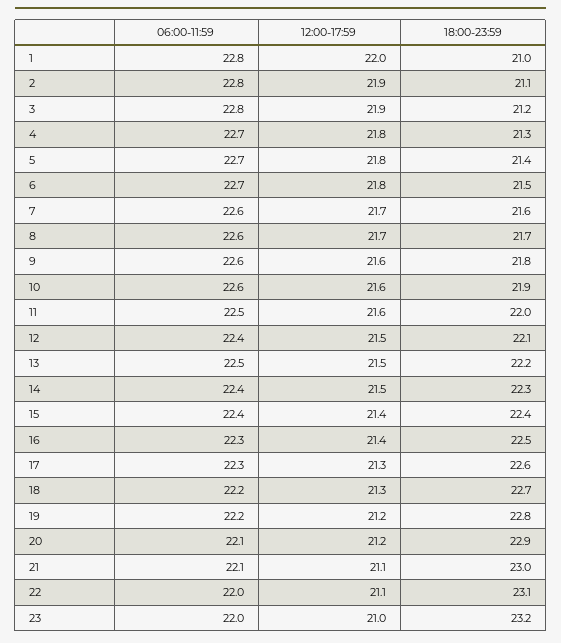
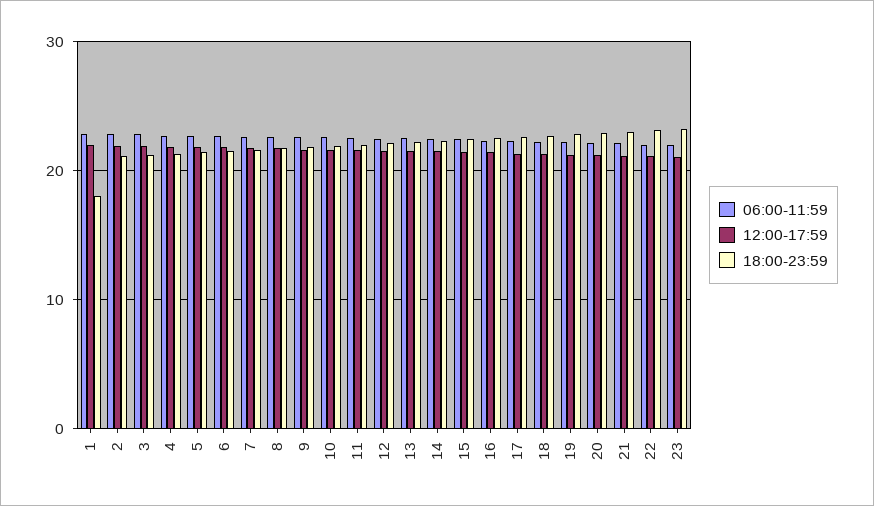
  {
    "06:00-11:59": {
      "1": 22.8,
      "2": 22.8,
      "3": 22.8,
      "4": 22.7,
      "5": 22.7,
      "6": 22.7,
      "7": 22.6,
      "8": 22.6,
      "9": 22.6,
      "10": 22.6,
      "11": 22.5,
      "12": 22.4,
      "13": 22.5,
      "14": 22.4,
      "15": 22.4,
      "16": 22.3,
      "17": 22.3,
      "18": 22.2,
      "19": 22.2,
      "20": 22.1,
      "21": 22.1,
      "22": 22,
      "23": 22
    },
    "12:00-17:59": {
      "1": 22,
      "2": 21.9,
      "3": 21.9,
      "4": 21.8,
      "5": 21.8,
      "6": 21.8,
      "7": 21.7,
      "8": 21.7,
      "9": 21.6,
      "10": 21.6,
      "11": 21.6,
      "12": 21.5,
      "13": 21.5,
      "14": 21.5,
      "15": 21.4,
      "16": 21.4,
      "17": 21.3,
      "18": 21.3,
      "19": 21.2,
      "20": 21.2,
      "21": 21.1,
      "22": 21.1,
      "23": 21
    },
    "18:00-23:59": {
-     "1": 21,
+     "1": 18,
      "2": 21.1,
      "3": 21.2,
      "4": 21.3,
      "5": 21.4,
      "6": 21.5,
      "7": 21.6,
      "8": 21.7,
      "9": 21.8,
      "10": 21.9,
      "11": 22,
      "12": 22.1,
      "13": 22.2,
      "14": 22.3,
      "15": 22.4,
      "16": 22.5,
      "17": 22.6,
      "18": 22.7,
      "19": 22.8,
      "20": 22.9,
      "21": 23,
      "22": 23.1,
      "23": 23.2
    }
  }

